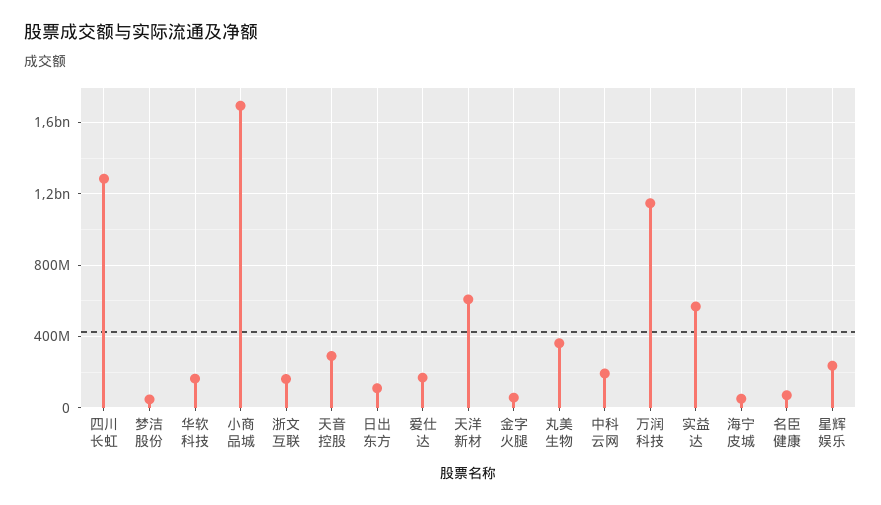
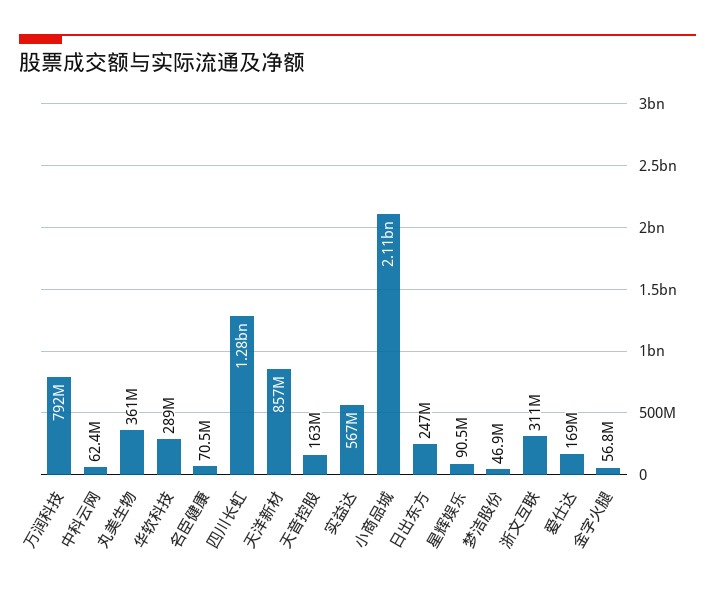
  {
    "四川长虹": 1280000000,
    "梦洁股份": 46900000,
-   "华软科技": 150000000,
+   "华软科技": 289000000,
-   "小商品城": 1700000000,
+   "小商品城": 2110000000,
-   "浙文互联": 150000000,
+   "浙文互联": 311000000,
-   "天音控股": 300000000,
+   "天音控股": 163000000,
-   "日出东方": 100000000,
+   "日出东方": 247000000,
    "爱仕达": 169000000,
-   "天洋新材": 600000000,
+   "天洋新材": 857000000,
    "金字火腿": 56800000,
    "丸美生物": 361000000,
-   "中科云网": 200000000,
+   "中科云网": 62400000,
-   "万润科技": 1150000000,
+   "万润科技": 792000000,
    "实益达": 567000000,
-   "海宁皮城": 50000000,
    "名臣健康": 70500000,
-   "星辉娱乐": 250000000
+   "星辉娱乐": 90500000
  }

